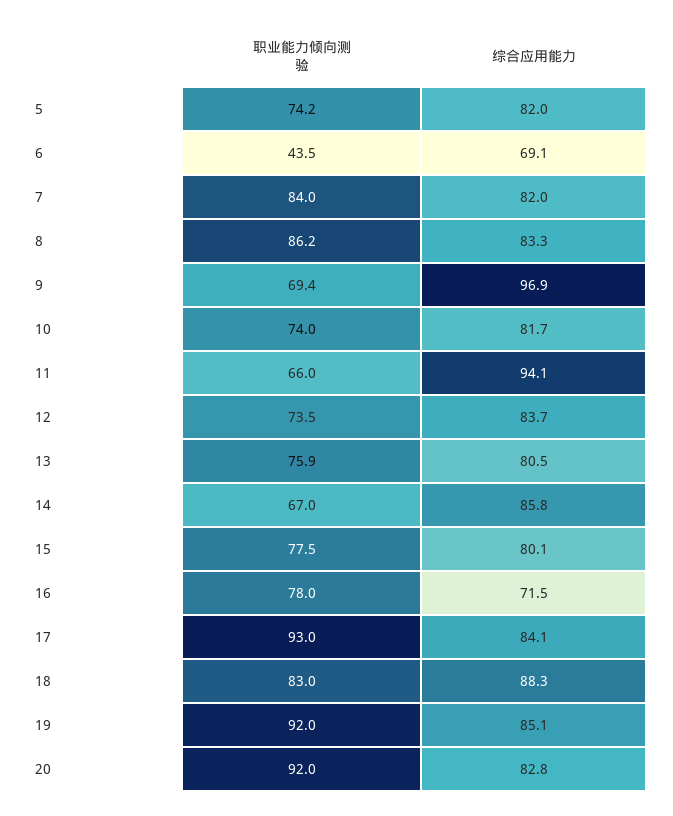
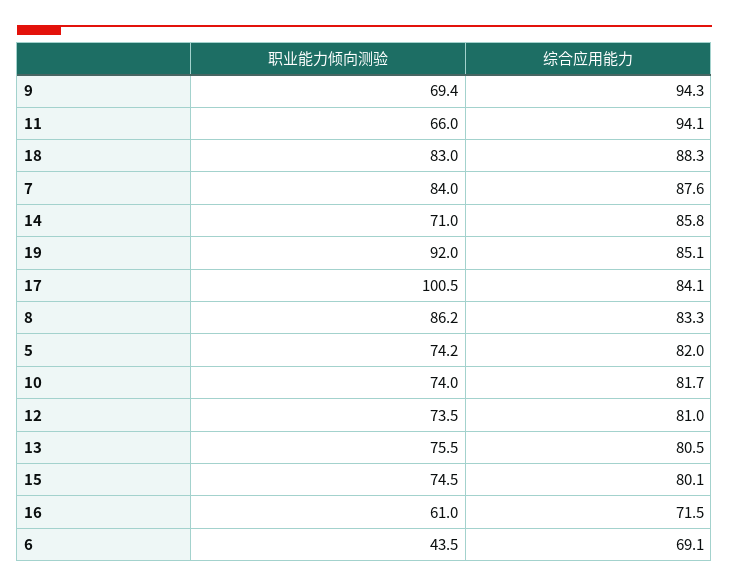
  {
    "职业能力倾向测验": {
      "5": 74.2,
      "6": 43.5,
      "7": 84,
      "8": 86.2,
      "9": 69.4,
      "10": 74,
      "11": 66,
      "12": 73.5,
-     "13": 75.9,
+     "13": 75.5,
-     "14": 67,
+     "14": 71,
-     "15": 77.5,
+     "15": 74.5,
-     "16": 78,
+     "16": 61,
-     "17": 93,
+     "17": 100.5,
      "18": 83,
-     "19": 92,
+     "19": 92
-     "20": 92
    },
    "综合应用能力": {
      "5": 82,
      "6": 69.1,
-     "7": 82,
+     "7": 87.6,
      "8": 83.3,
-     "9": 96.9,
+     "9": 94.3,
      "10": 81.7,
      "11": 94.1,
-     "12": 83.7,
+     "12": 81,
      "13": 80.5,
      "14": 85.8,
      "15": 80.1,
      "16": 71.5,
      "17": 84.1,
      "18": 88.3,
-     "19": 85.1,
+     "19": 85.1
-     "20": 82.8
    }
  }

